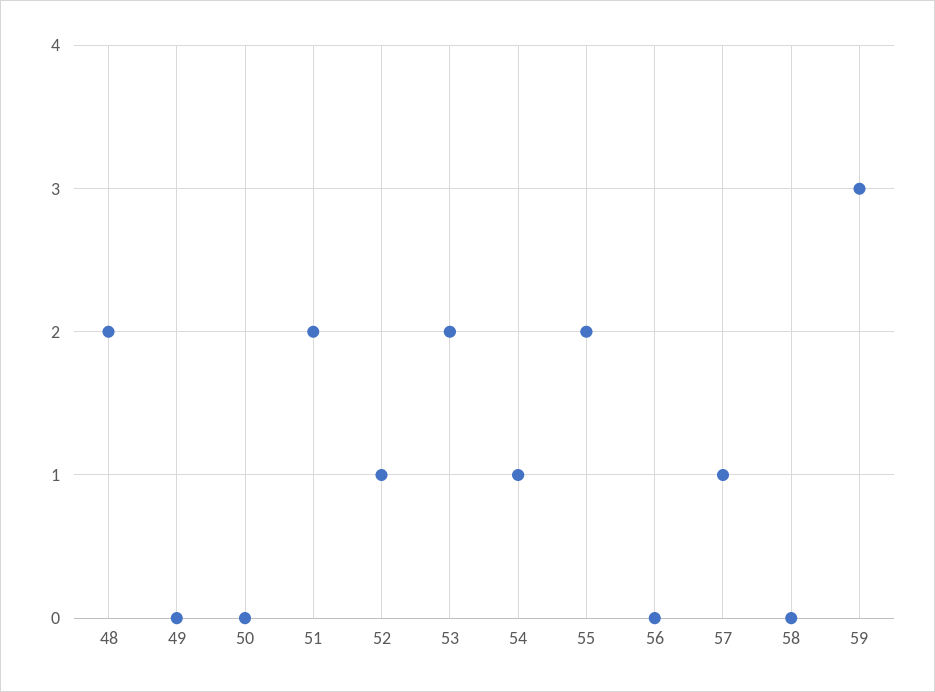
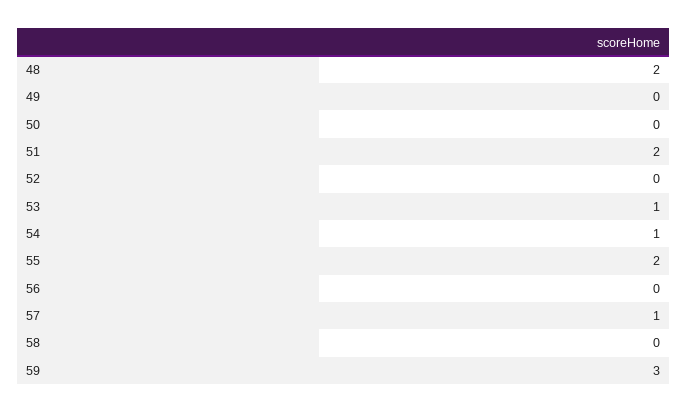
  {
    "48": 2,
    "49": 0,
    "50": 0,
    "51": 2,
-   "52": 1,
+   "52": 0,
-   "53": 2,
+   "53": 1,
    "54": 1,
    "55": 2,
    "56": 0,
    "57": 1,
    "58": 0,
    "59": 3
  }

